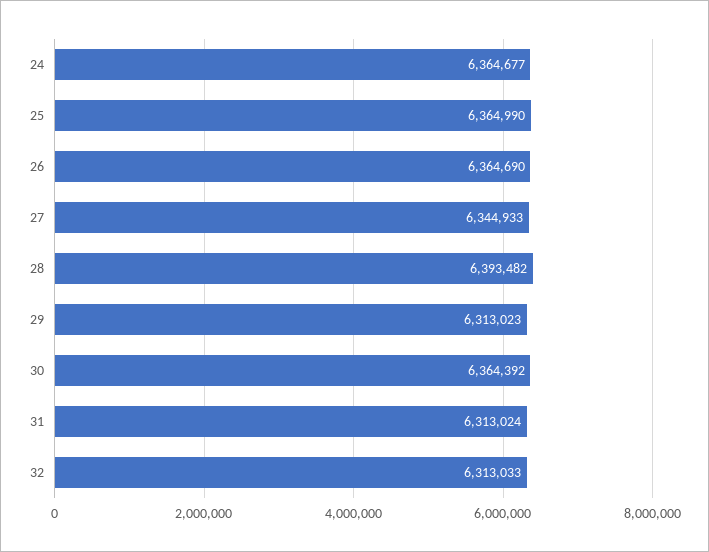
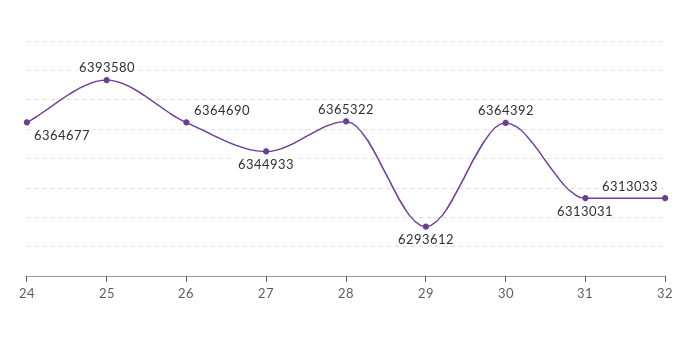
  {
    "24": 6364677,
-   "25": 6364990,
+   "25": 6393580,
    "26": 6364690,
    "27": 6344933,
-   "28": 6393482,
+   "28": 6365322,
-   "29": 6313023,
+   "29": 6293612,
    "30": 6364392,
-   "31": 6313024,
+   "31": 6313031,
    "32": 6313033
  }

